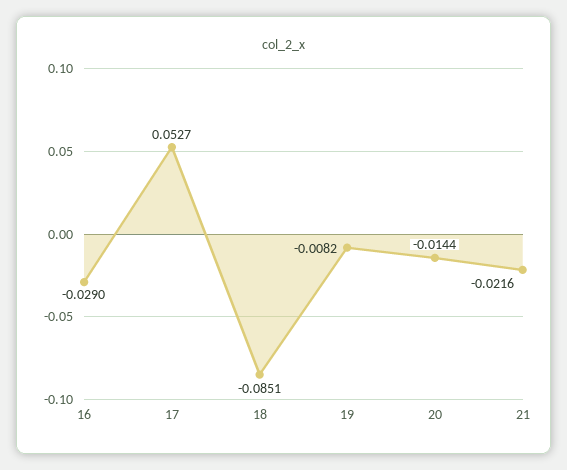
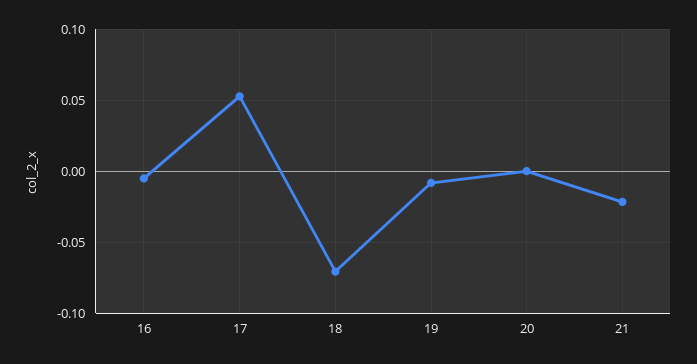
  {
-   "16": -0.029,
+   "16": -0.005,
    "17": 0.0527,
-   "18": -0.0851,
+   "18": -0.07,
    "19": -0.0082,
-   "20": -0.0144,
+   "20": 0,
    "21": -0.0216
  }

